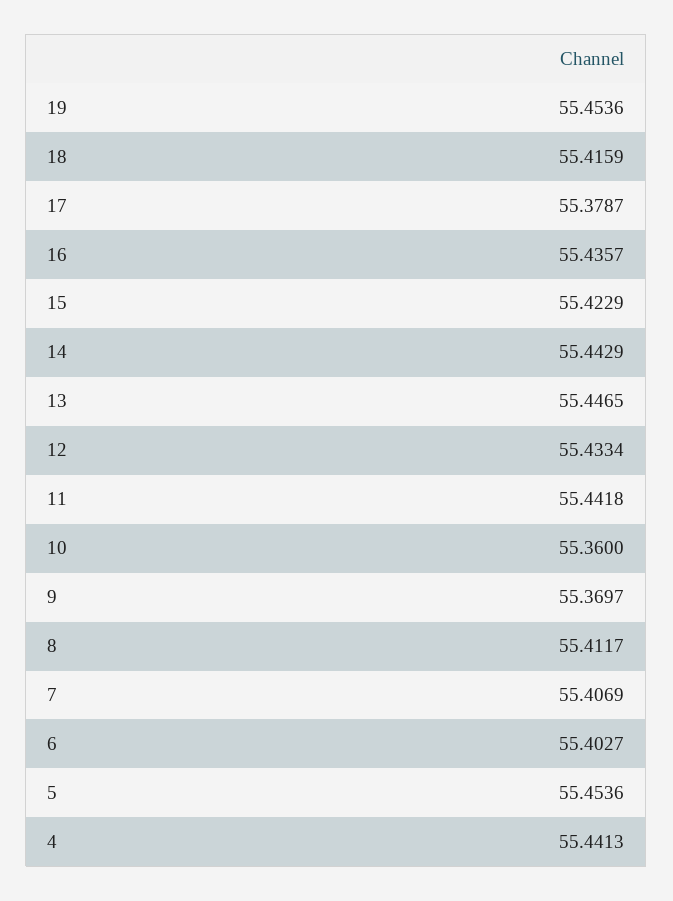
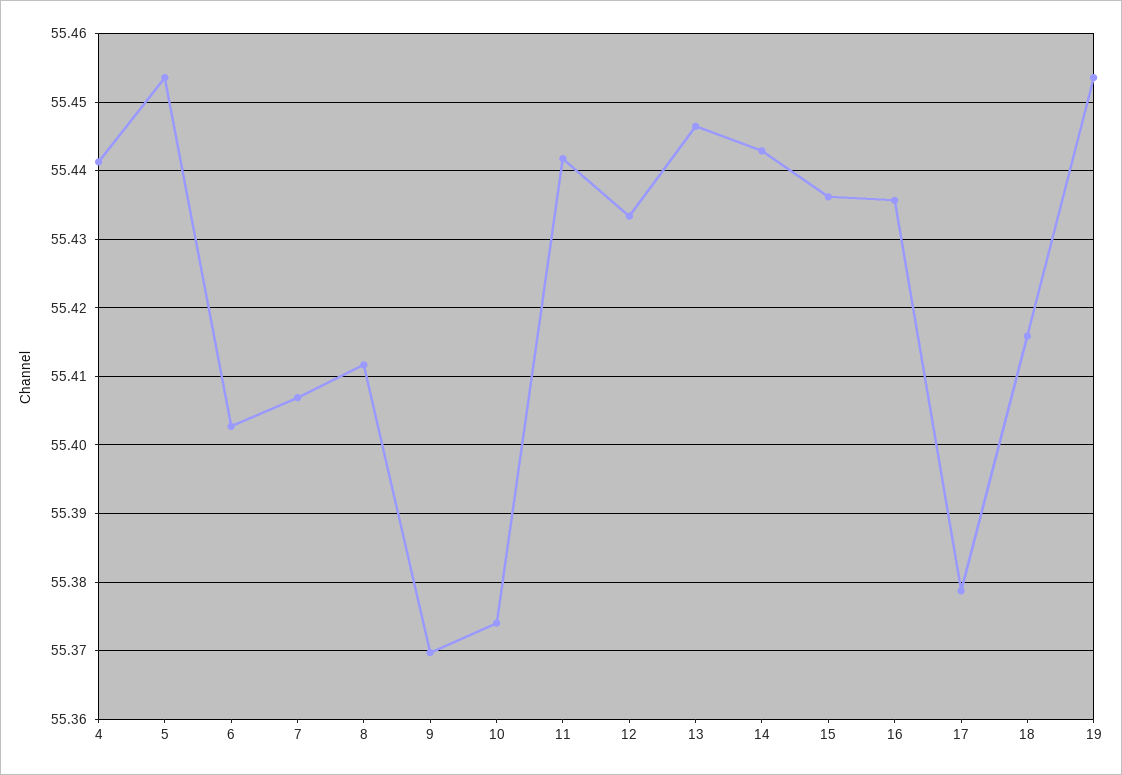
  {
    "19": 55.4536,
    "18": 55.4159,
    "17": 55.3787,
    "16": 55.4357,
-   "15": 55.4229,
+   "15": 55.436,
    "14": 55.4429,
    "13": 55.4465,
    "12": 55.4334,
    "11": 55.4418,
-   "10": 55.36,
+   "10": 55.374,
    "9": 55.3697,
    "8": 55.4117,
    "7": 55.4069,
    "6": 55.4027,
    "5": 55.4536,
    "4": 55.4413
  }

